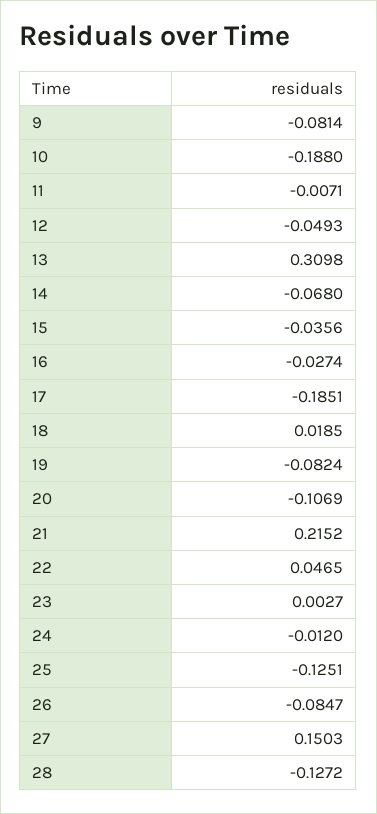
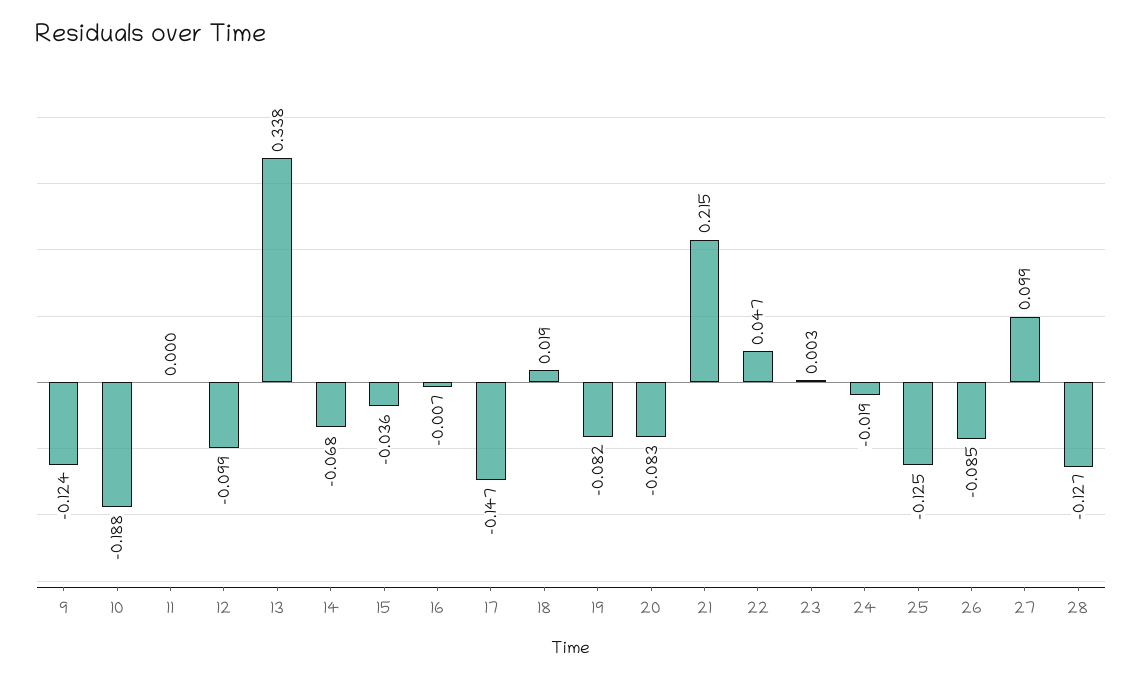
  {
-   "9": -0.0814,
+   "9": -0.124,
    "10": -0.188,
-   "11": -0.0071,
+   "11": 0,
-   "12": -0.0493,
+   "12": -0.099,
-   "13": 0.3098,
+   "13": 0.338,
    "14": -0.068,
    "15": -0.0356,
-   "16": -0.0274,
+   "16": -0.007,
-   "17": -0.1851,
+   "17": -0.147,
    "18": 0.0185,
    "19": -0.0824,
-   "20": -0.1069,
+   "20": -0.083,
    "21": 0.2152,
    "22": 0.0465,
    "23": 0.0027,
-   "24": -0.012,
+   "24": -0.019,
    "25": -0.1251,
    "26": -0.0847,
-   "27": 0.1503,
+   "27": 0.099,
    "28": -0.1272
  }

